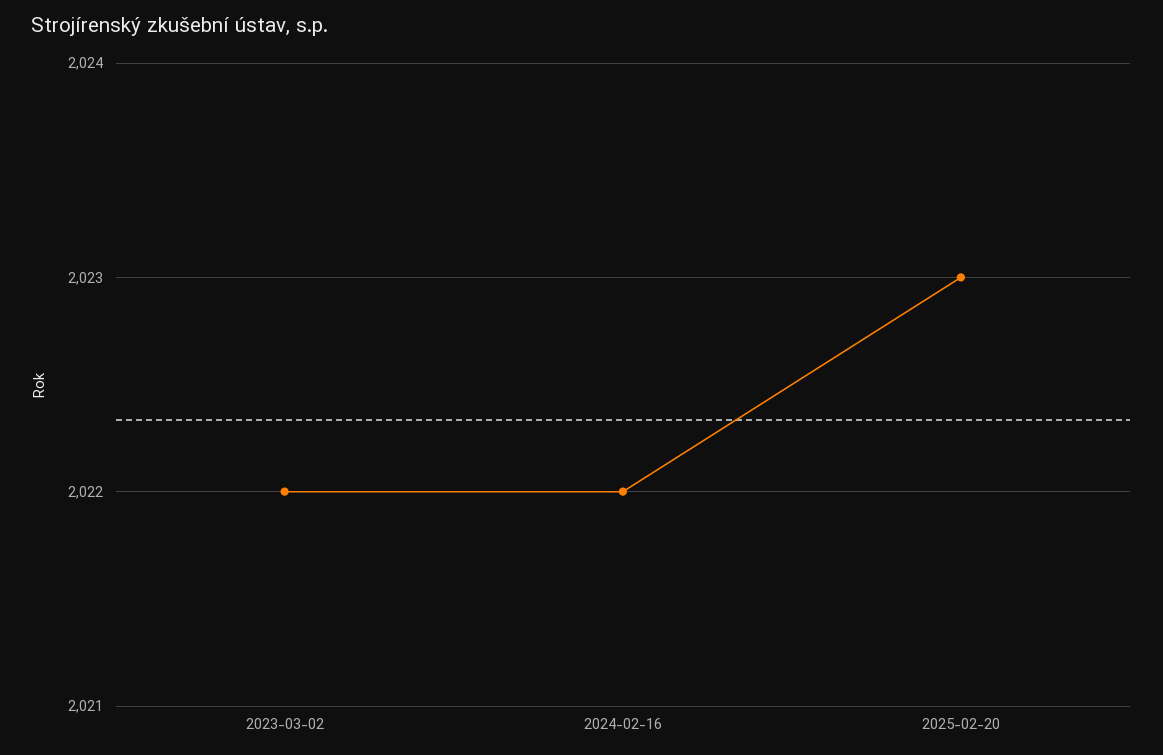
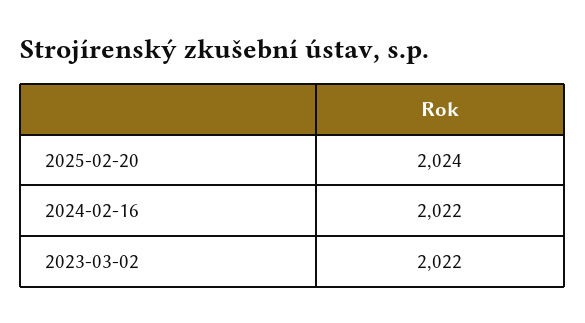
  {
    "2023-03-02": 2022,
    "2024-02-16": 2022,
-   "2025-02-20": 2023
+   "2025-02-20": 2024
  }

